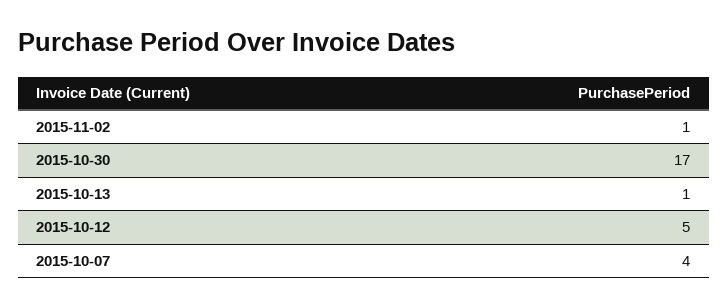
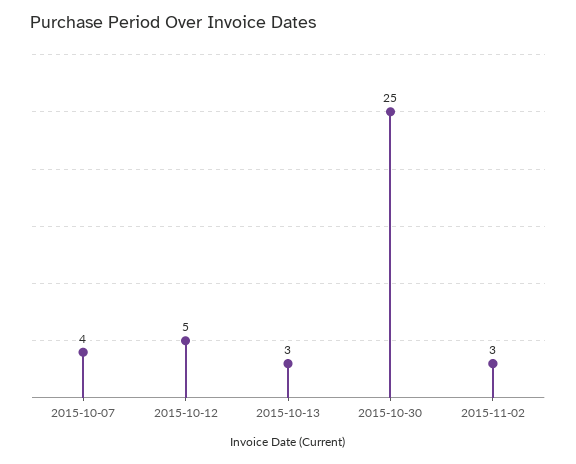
  {
-   "2015-11-02": 1,
+   "2015-11-02": 3,
-   "2015-10-30": 17,
+   "2015-10-30": 25,
-   "2015-10-13": 1,
+   "2015-10-13": 3,
    "2015-10-12": 5,
    "2015-10-07": 4
  }

